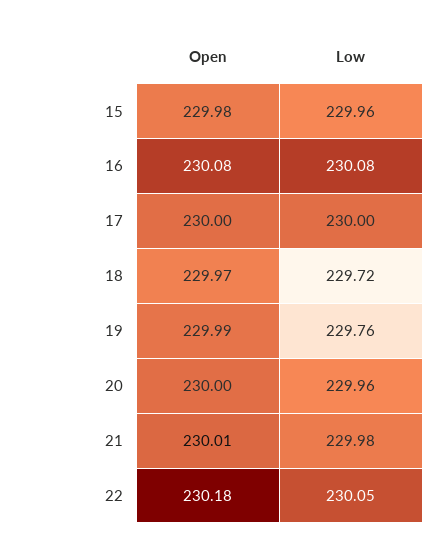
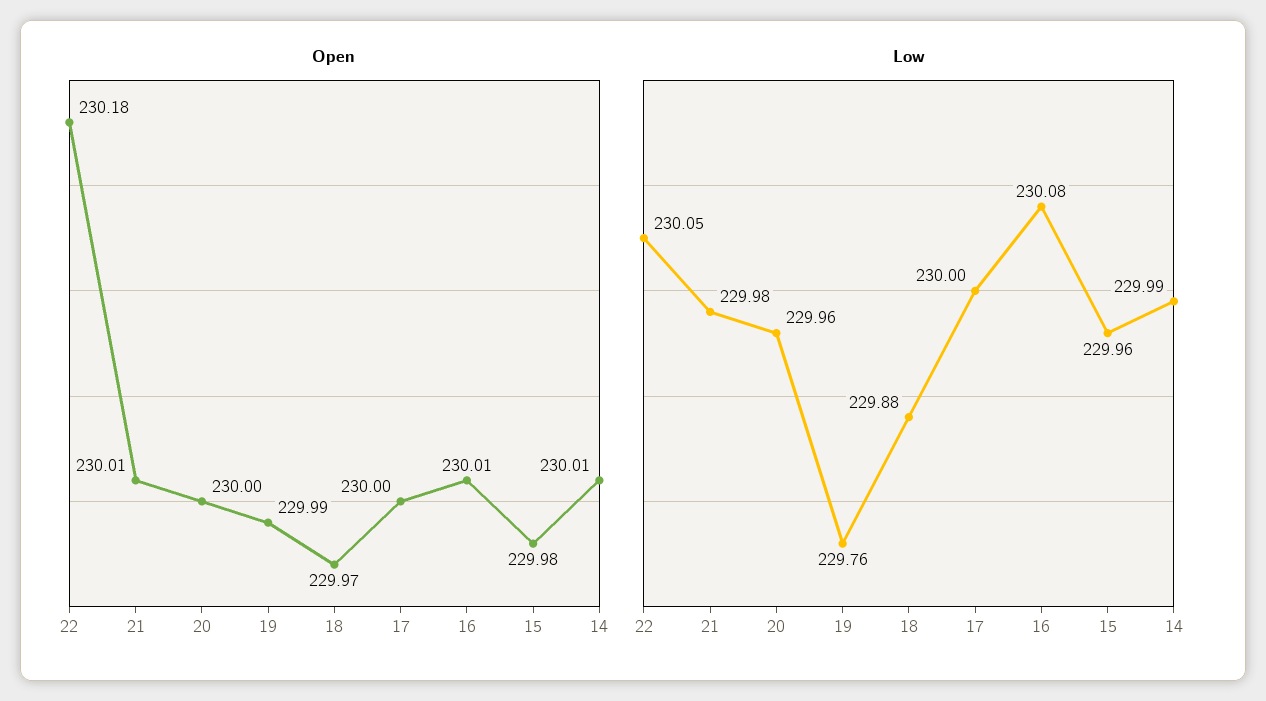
  {
    "Open": {
      "15": 229.98,
-     "16": 230.08,
+     "16": 230.01,
      "17": 230,
      "18": 229.97,
      "19": 229.99,
      "20": 230,
      "21": 230.01,
-     "22": 230.18
+     "22": 230.18,
+     "14": 230.01
    },
    "Low": {
      "15": 229.96,
      "16": 230.08,
      "17": 230,
-     "18": 229.72,
+     "18": 229.88,
      "19": 229.76,
      "20": 229.96,
      "21": 229.98,
-     "22": 230.05
+     "22": 230.05,
+     "14": 229.99
    }
  }

